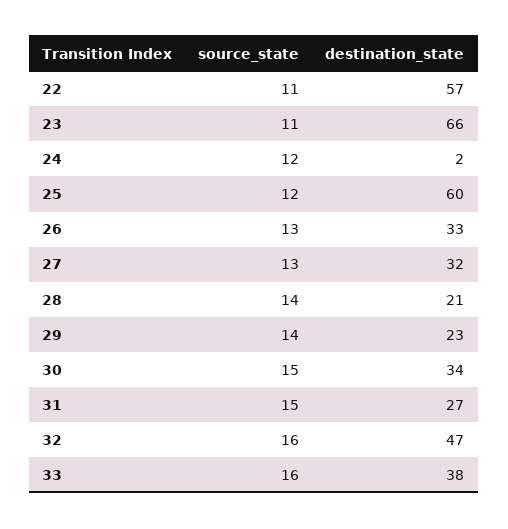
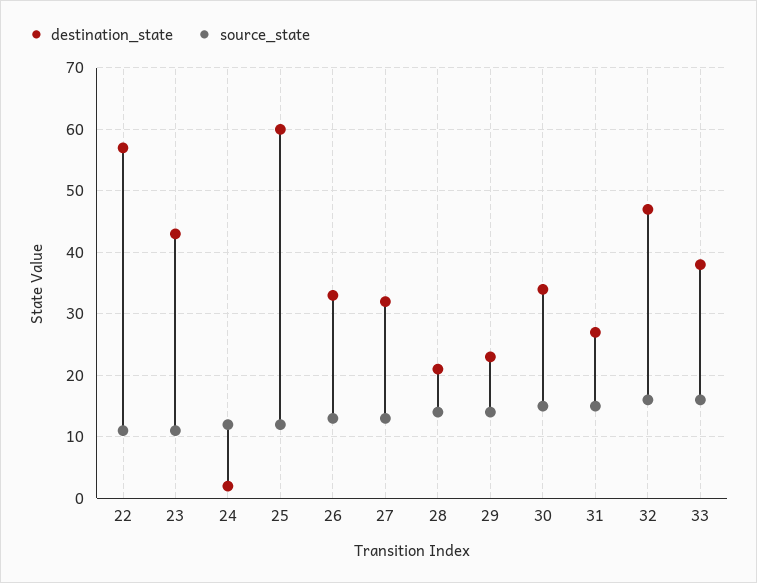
  {
    "source_state": {
      "22": 11,
      "23": 11,
      "24": 12,
      "25": 12,
      "26": 13,
      "27": 13,
      "28": 14,
      "29": 14,
      "30": 15,
      "31": 15,
      "32": 16,
      "33": 16
    },
    "destination_state": {
      "22": 57,
-     "23": 66,
+     "23": 43,
      "24": 2,
      "25": 60,
      "26": 33,
      "27": 32,
      "28": 21,
      "29": 23,
      "30": 34,
      "31": 27,
      "32": 47,
      "33": 38
    }
  }

